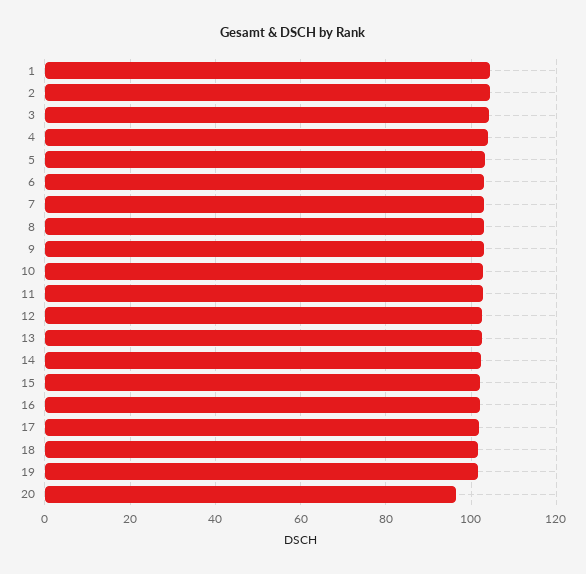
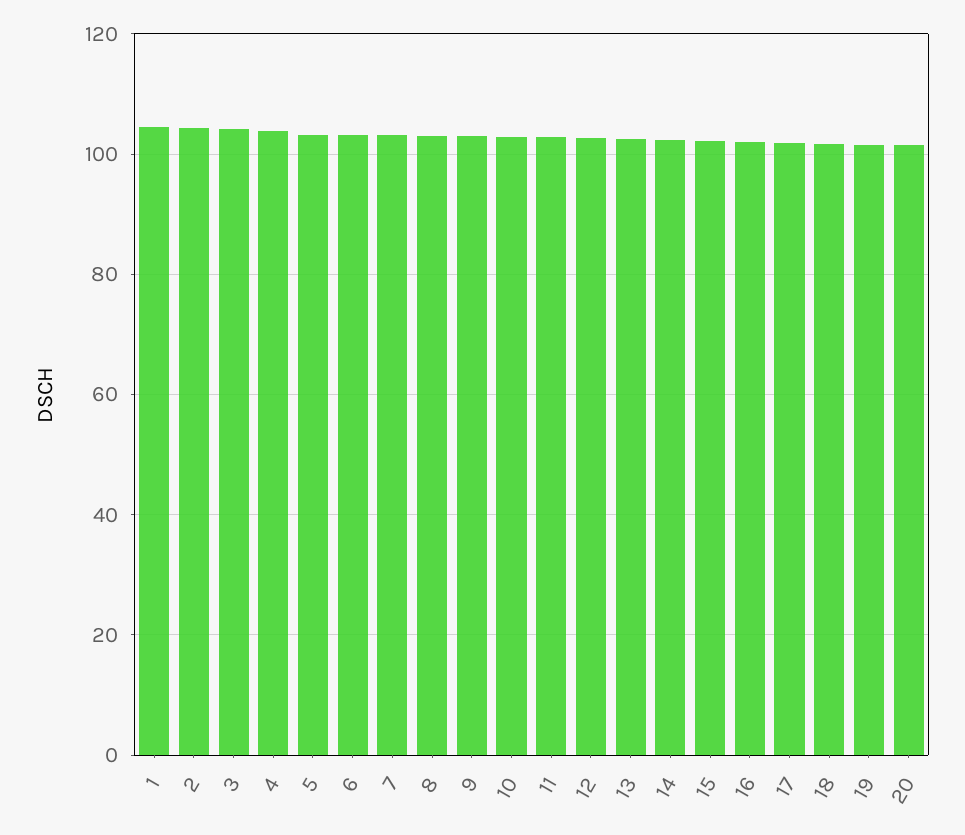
  {
    "1": 104,
    "2": 104,
    "3": 104,
    "4": 104,
    "5": 104,
    "6": 104,
    "7": 104,
    "8": 102,
    "9": 102,
    "10": 102,
    "11": 102,
    "12": 102,
    "13": 102,
    "14": 102,
    "15": 102,
    "16": 102,
    "17": 102,
    "18": 102,
    "19": 102,
-   "20": 96
+   "20": 102
  }

